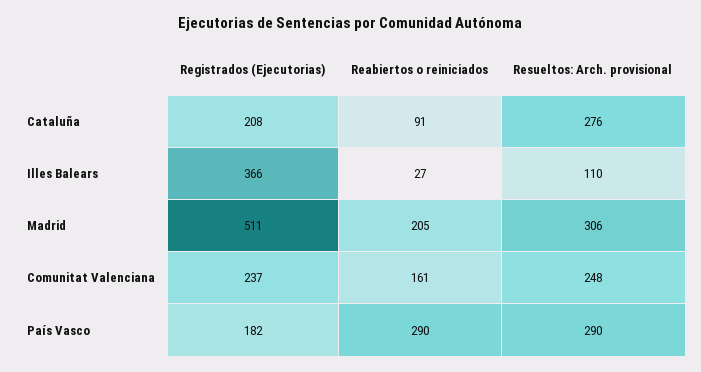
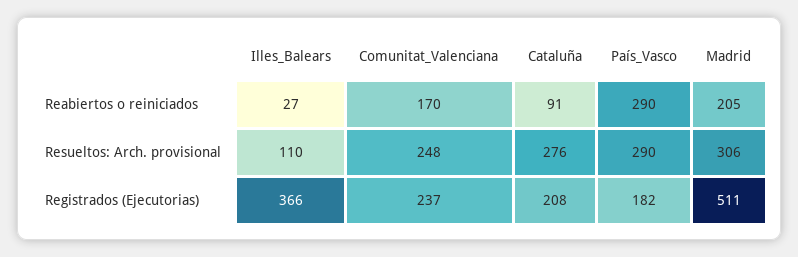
  {
    "Registrados (Ejecutorias)": {
      "Cataluña": 208,
      "Illes Balears": 366,
      "Madrid": 511,
      "Comunitat Valenciana": 237,
      "País Vasco": 182
    },
    "Reabiertos o reiniciados": {
      "Cataluña": 91,
      "Illes Balears": 27,
      "Madrid": 205,
-     "Comunitat Valenciana": 161,
+     "Comunitat Valenciana": 170,
      "País Vasco": 290
    },
    "Resueltos: Arch. provisional": {
      "Cataluña": 276,
      "Illes Balears": 110,
      "Madrid": 306,
      "Comunitat Valenciana": 248,
      "País Vasco": 290
    }
  }

